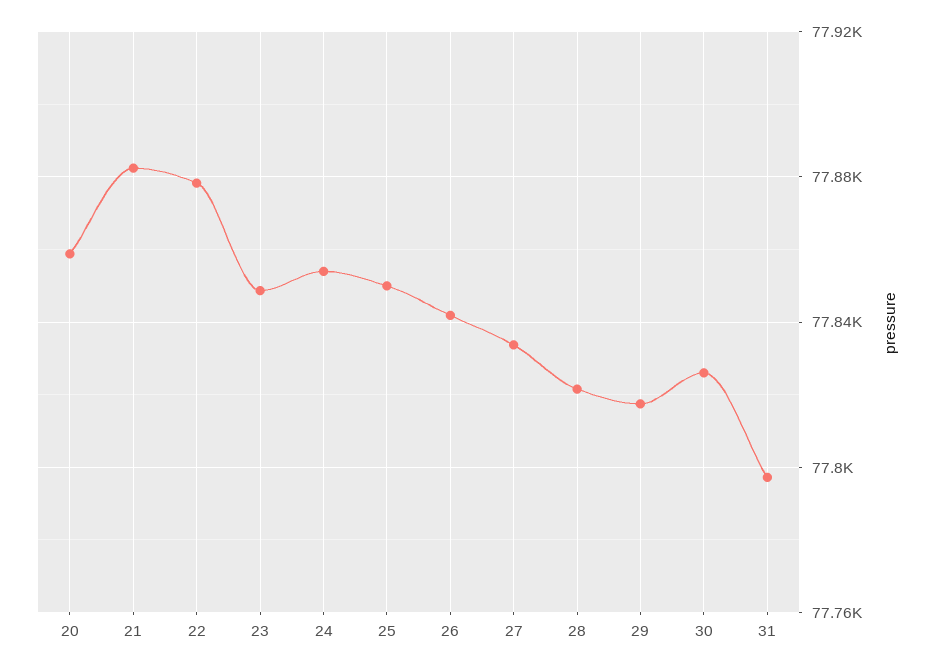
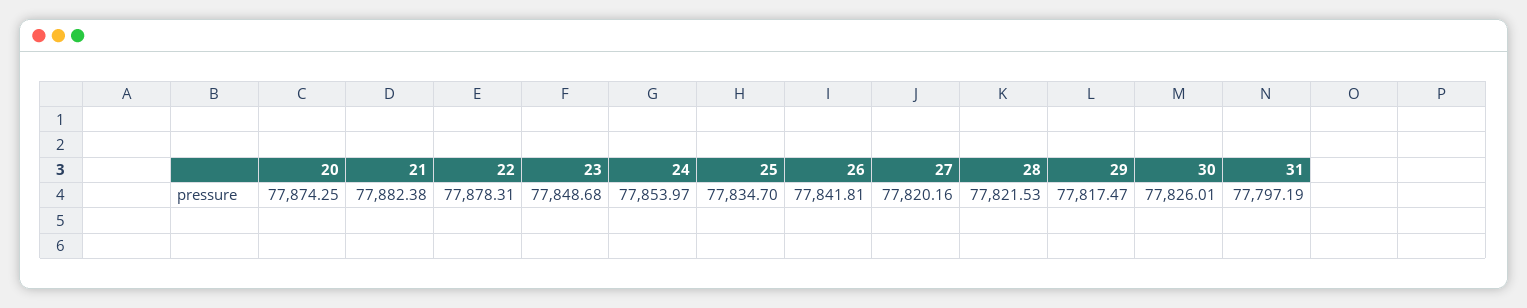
  {
-   "20": 77860,
+   "20": 77874.25,
    "21": 77882.38,
    "22": 77878.31,
    "23": 77848.68,
    "24": 77853.97,
-   "25": 77850,
+   "25": 77834.7,
    "26": 77841.81,
-   "27": 77835,
+   "27": 77820.16,
    "28": 77821.53,
    "29": 77817.47,
    "30": 77826.01,
    "31": 77797.19
  }

